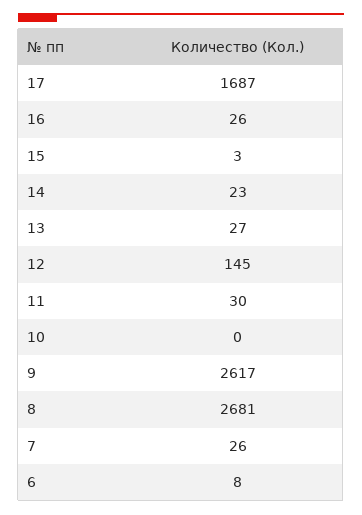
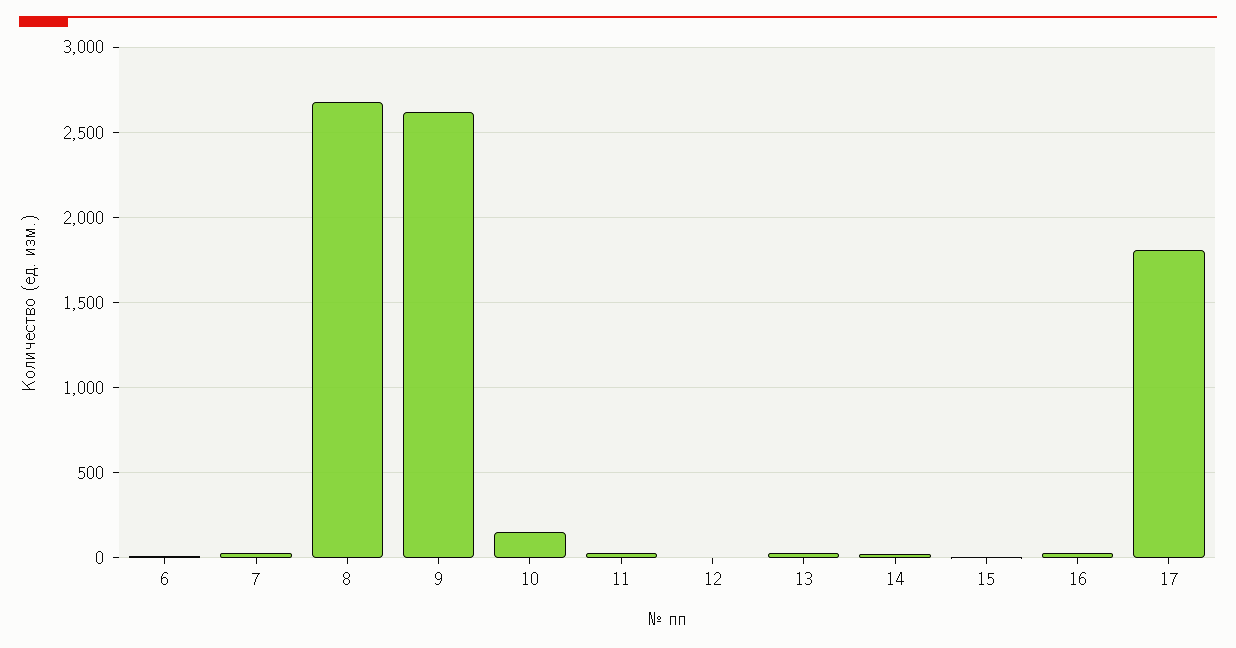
  {
-   "17": 1687,
+   "17": 1800,
    "16": 26,
    "15": 3,
    "14": 23,
    "13": 27,
-   "12": 145,
+   "12": 0,
    "11": 30,
-   "10": 0,
+   "10": 150,
    "9": 2617,
    "8": 2681,
    "7": 26,
    "6": 8
  }

